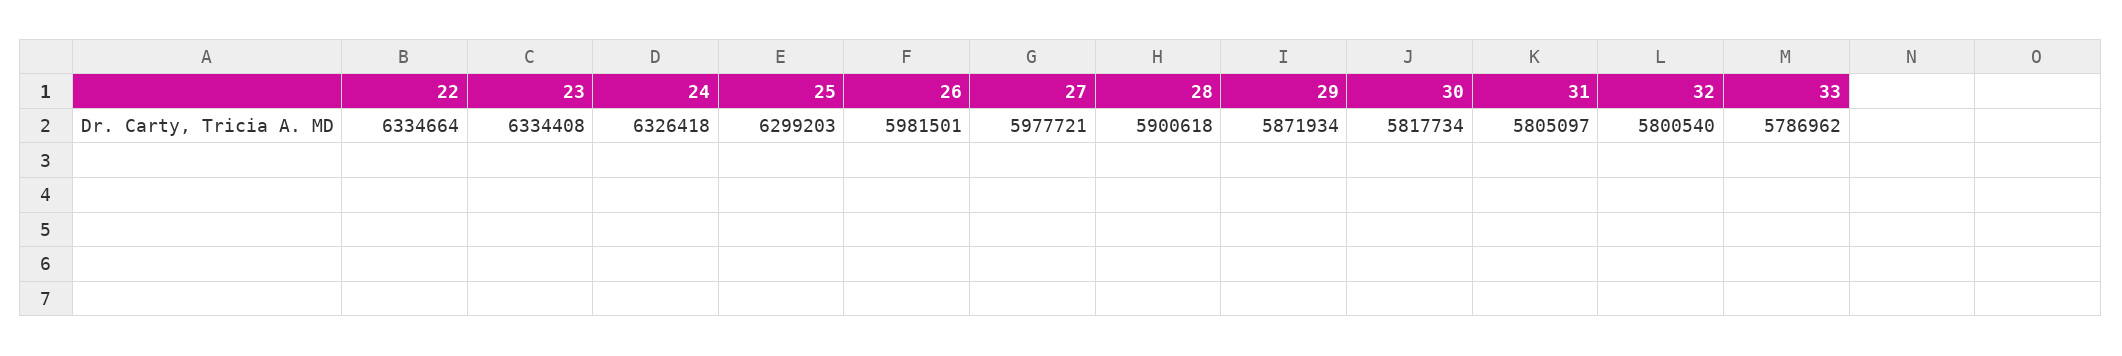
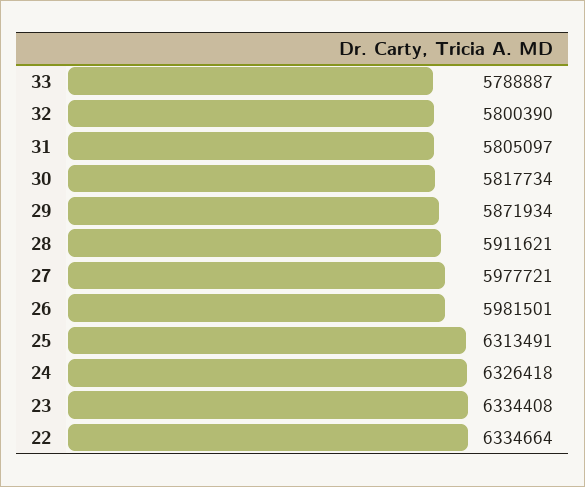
  {
    "22": 6334664,
    "23": 6334408,
    "24": 6326418,
-   "25": 6299203,
+   "25": 6313491,
    "26": 5981501,
    "27": 5977721,
-   "28": 5900618,
+   "28": 5911621,
    "29": 5871934,
    "30": 5817734,
    "31": 5805097,
-   "32": 5800540,
+   "32": 5800390,
-   "33": 5786962
+   "33": 5788887
  }

